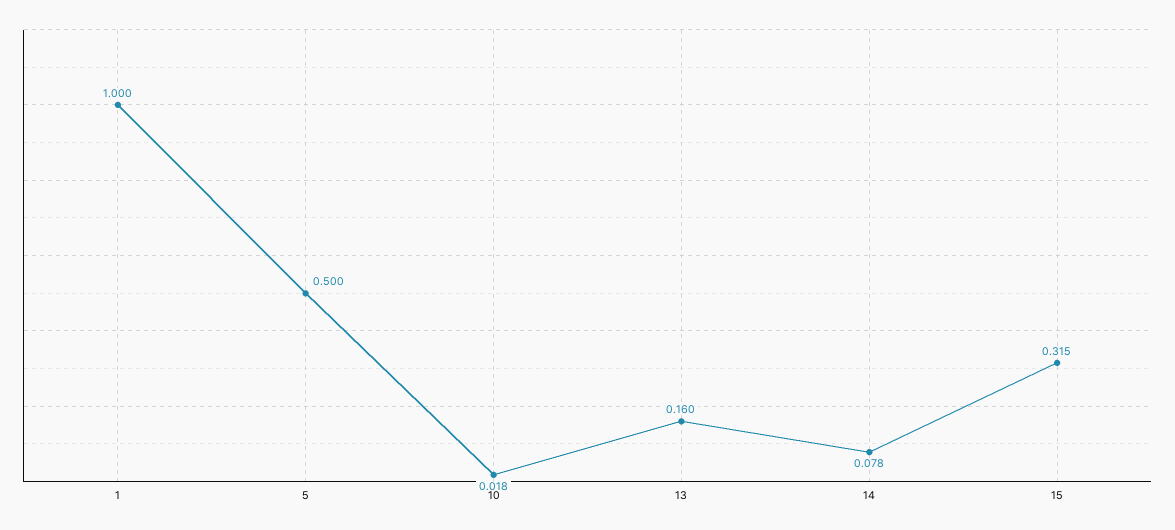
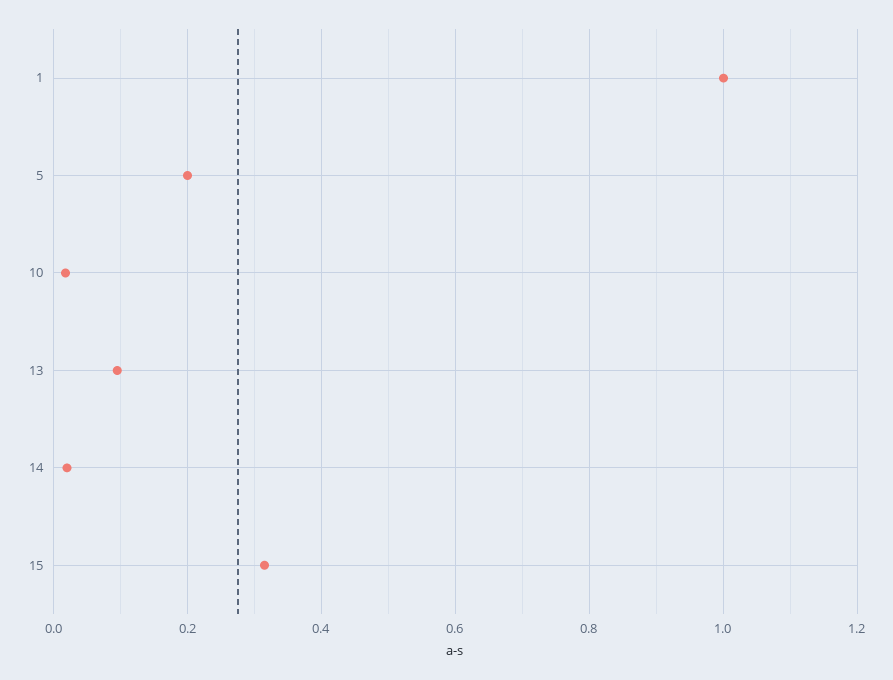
  {
    "1": 1,
-   "5": 0.5,
+   "5": 0.2,
    "10": 0.018,
-   "13": 0.16,
+   "13": 0.1,
-   "14": 0.078,
+   "14": 0.02,
    "15": 0.315
  }

